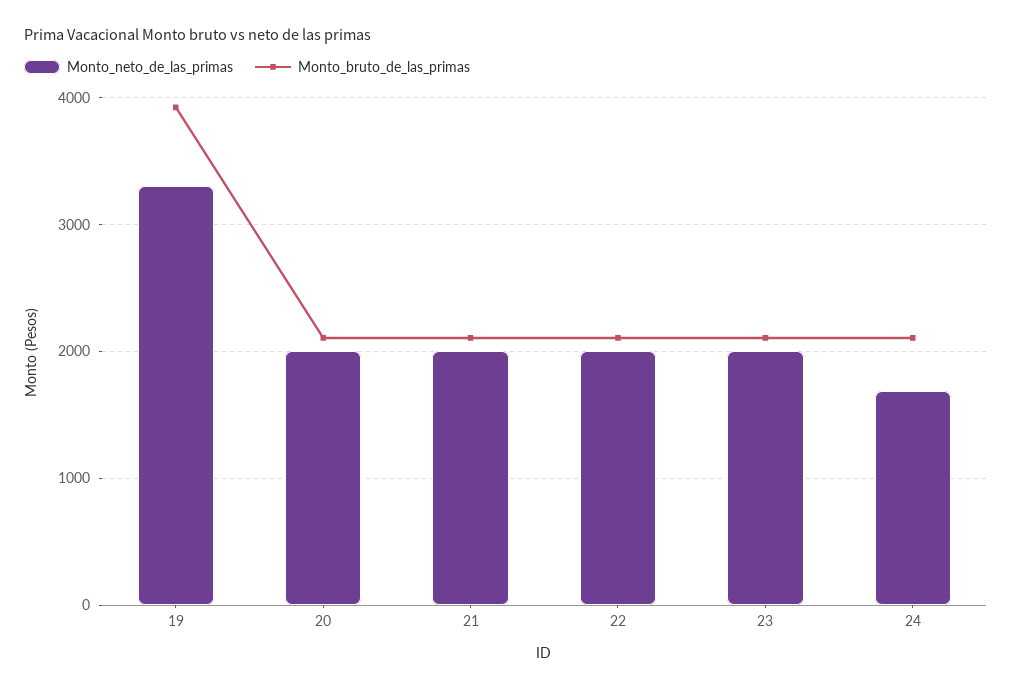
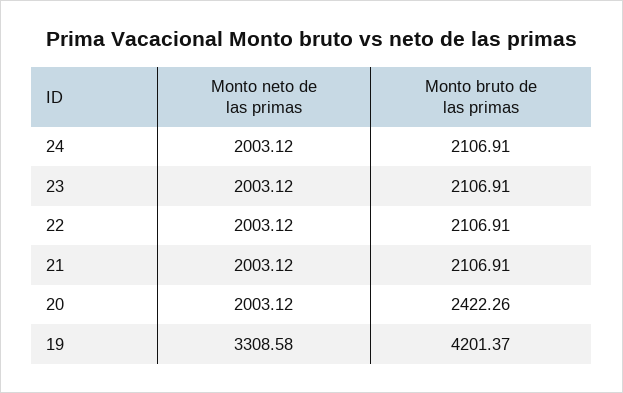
  {
    "Monto_neto_de_las_primas": {
      "19": 3308.58,
      "20": 2003.12,
      "21": 2003.12,
      "22": 2003.12,
      "23": 2003.12,
-     "24": 1700
+     "24": 2003.12
    },
    "Monto_bruto_de_las_primas": {
-     "19": 3900,
+     "19": 4201.37,
-     "20": 2100,
+     "20": 2422.26,
      "21": 2106.91,
      "22": 2106.91,
      "23": 2106.91,
      "24": 2106.91
    }
  }

